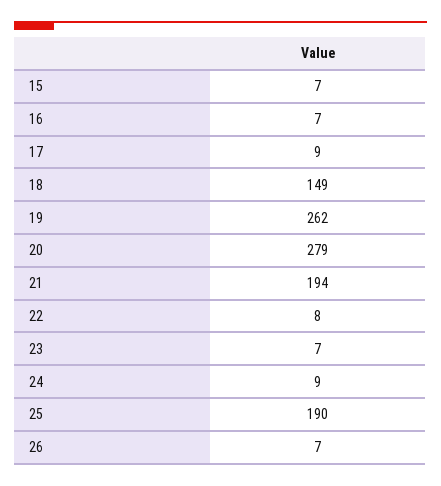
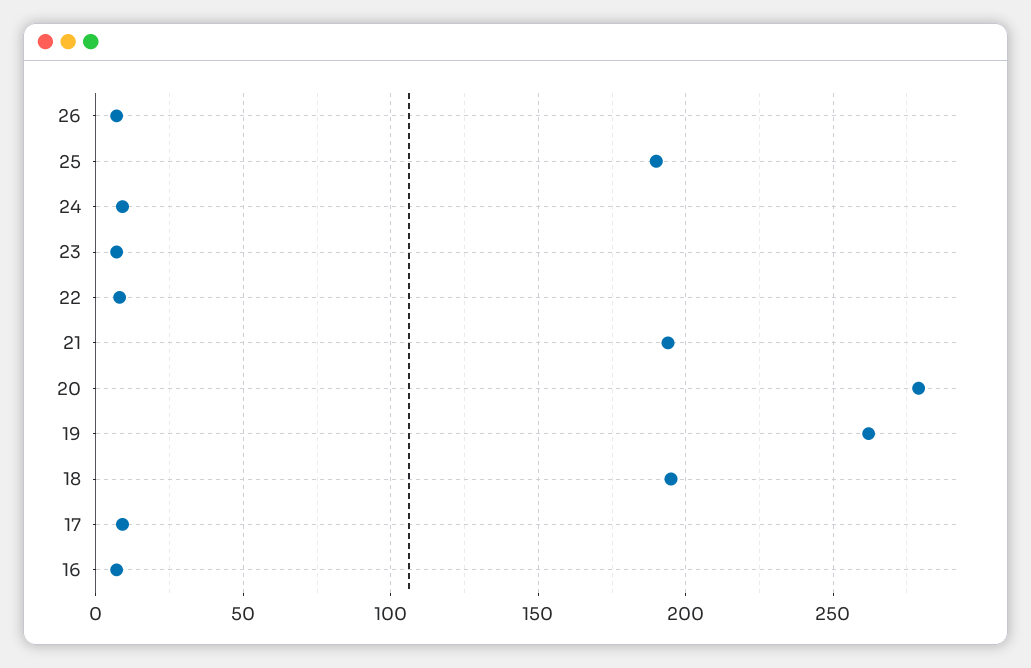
  {
-   "15": 7,
    "16": 7,
    "17": 9,
-   "18": 149,
+   "18": 195,
    "19": 262,
    "20": 279,
    "21": 194,
    "22": 8,
    "23": 7,
    "24": 9,
    "25": 190,
    "26": 7
  }

